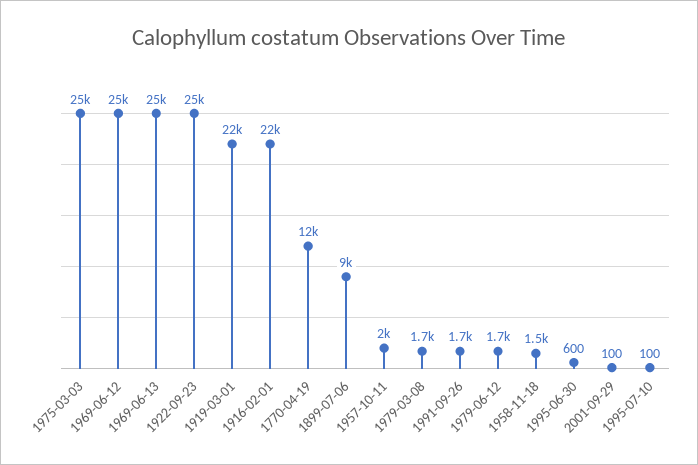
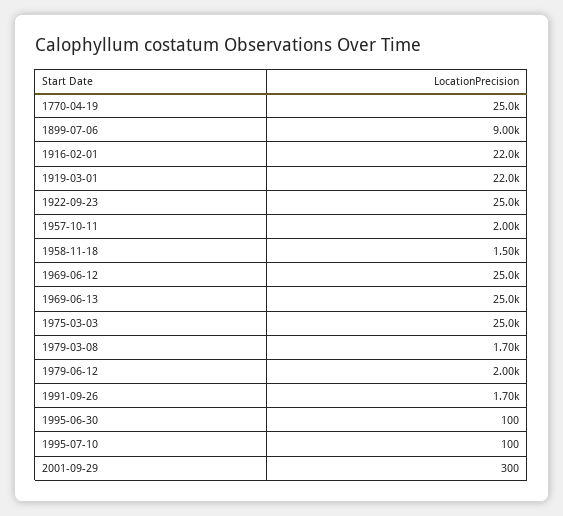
  {
    "1975-03-03": 25000,
    "1969-06-12": 25000,
    "1969-06-13": 25000,
    "1922-09-23": 25000,
    "1919-03-01": 22000,
    "1916-02-01": 22000,
-   "1770-04-19": 12000,
+   "1770-04-19": 25000,
    "1899-07-06": 9000,
    "1957-10-11": 2000,
    "1979-03-08": 1700,
    "1991-09-26": 1700,
-   "1979-06-12": 1700,
+   "1979-06-12": 2000,
    "1958-11-18": 1500,
-   "1995-06-30": 600,
+   "1995-06-30": 100,
-   "2001-09-29": 100,
+   "2001-09-29": 300,
    "1995-07-10": 100
  }

